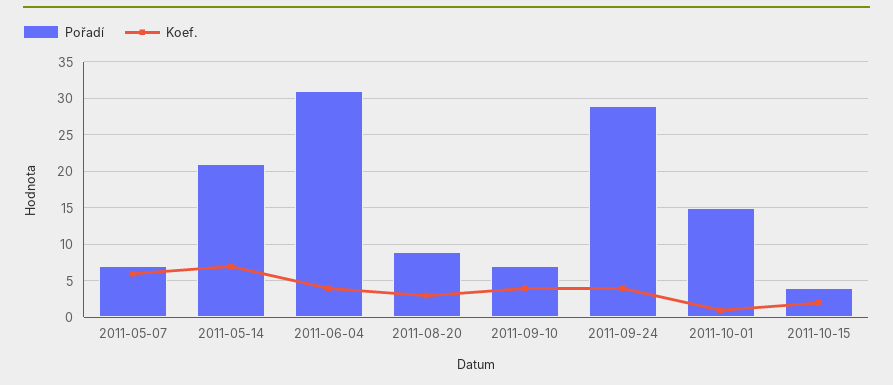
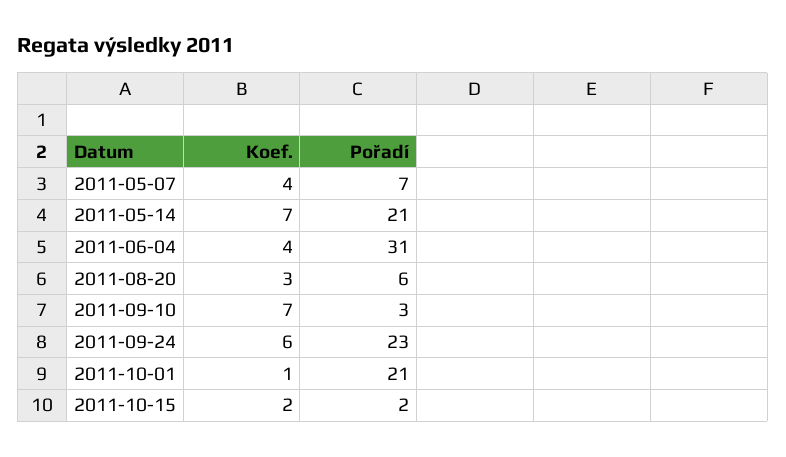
  {
    "Pořadí": {
      "2011-05-07": 7,
      "2011-05-14": 21,
      "2011-06-04": 31,
-     "2011-08-20": 9,
+     "2011-08-20": 6,
-     "2011-09-10": 7,
+     "2011-09-10": 3,
-     "2011-09-24": 29,
+     "2011-09-24": 23,
-     "2011-10-01": 15,
+     "2011-10-01": 21,
-     "2011-10-15": 4
+     "2011-10-15": 2
    },
    "Koef.": {
-     "2011-05-07": 6,
+     "2011-05-07": 4,
      "2011-05-14": 7,
      "2011-06-04": 4,
      "2011-08-20": 3,
-     "2011-09-10": 4,
+     "2011-09-10": 7,
-     "2011-09-24": 4,
+     "2011-09-24": 6,
      "2011-10-01": 1,
      "2011-10-15": 2
    }
  }

